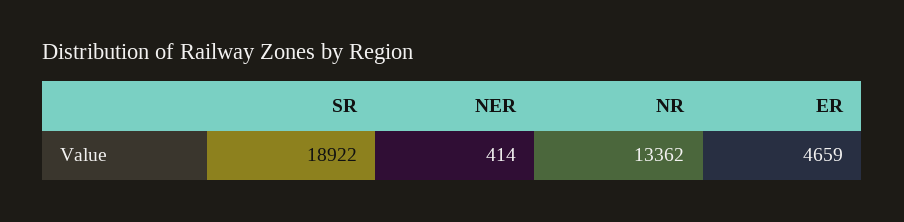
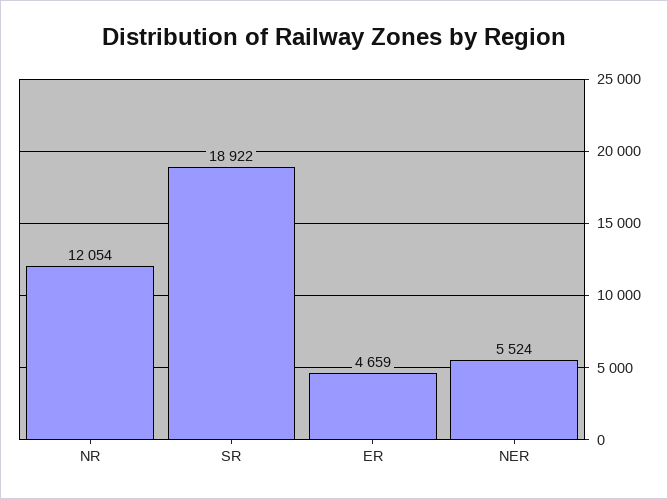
  {
    "SR": 18922,
-   "NER": 414,
+   "NER": 5524,
-   "NR": 13362,
+   "NR": 12054,
    "ER": 4659
  }

